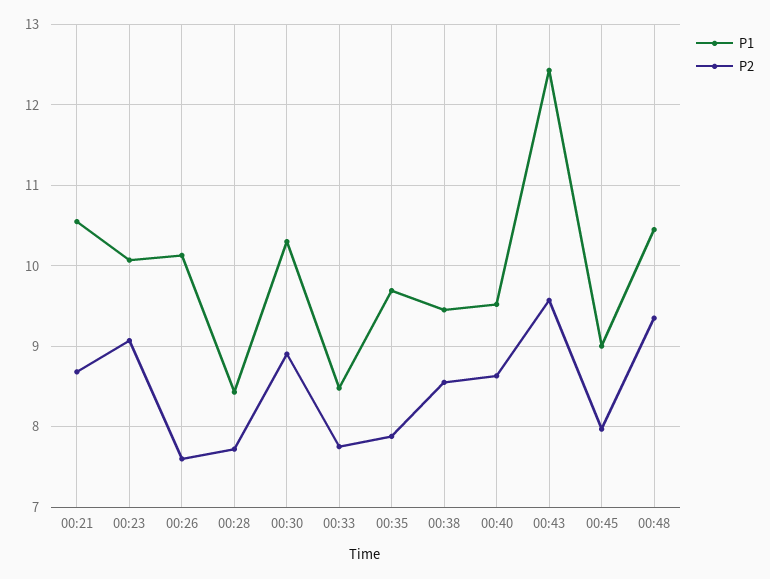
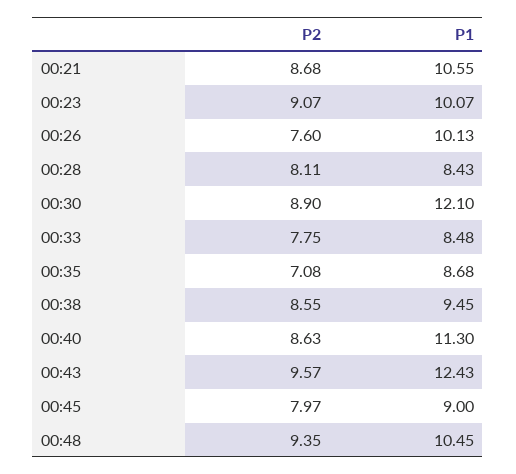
  {
    "P1": {
      "00:21": 10.55,
      "00:23": 10.07,
      "00:26": 10.13,
      "00:28": 8.43,
-     "00:30": 10.3,
+     "00:30": 12.1,
      "00:33": 8.48,
-     "00:35": 9.7,
+     "00:35": 8.68,
      "00:38": 9.45,
-     "00:40": 9.5,
+     "00:40": 11.3,
      "00:43": 12.43,
      "00:45": 9,
      "00:48": 10.45
    },
    "P2": {
      "00:21": 8.68,
      "00:23": 9.07,
      "00:26": 7.6,
-     "00:28": 7.7,
+     "00:28": 8.11,
      "00:30": 8.9,
      "00:33": 7.75,
-     "00:35": 7.9,
+     "00:35": 7.08,
      "00:38": 8.55,
      "00:40": 8.63,
      "00:43": 9.57,
      "00:45": 7.97,
      "00:48": 9.35
    }
  }

